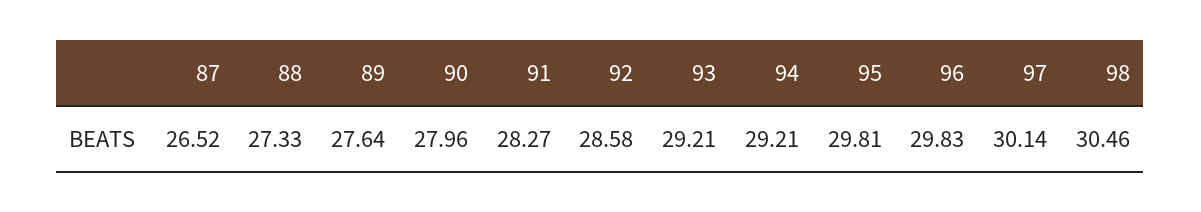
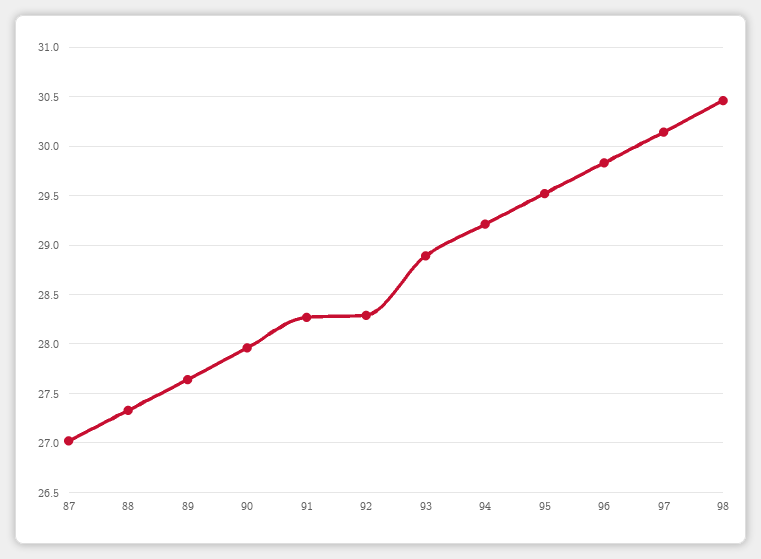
  {
-   "87": 26.52,
+   "87": 27,
    "88": 27.33,
    "89": 27.64,
    "90": 27.96,
    "91": 28.27,
-   "92": 28.58,
+   "92": 28.3,
-   "93": 29.21,
+   "93": 28.9,
    "94": 29.21,
-   "95": 29.81,
+   "95": 29.5,
    "96": 29.83,
    "97": 30.14,
    "98": 30.46
  }

